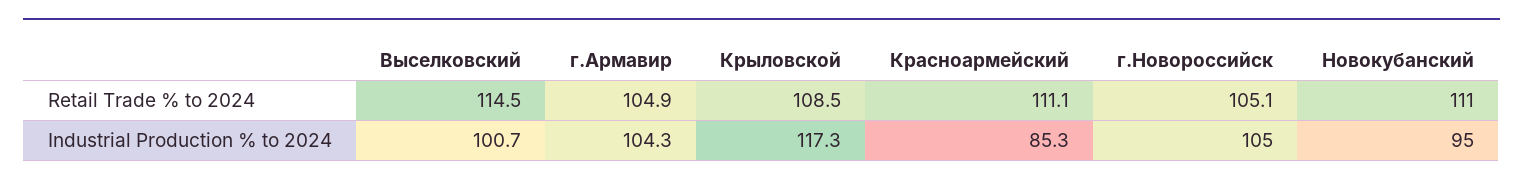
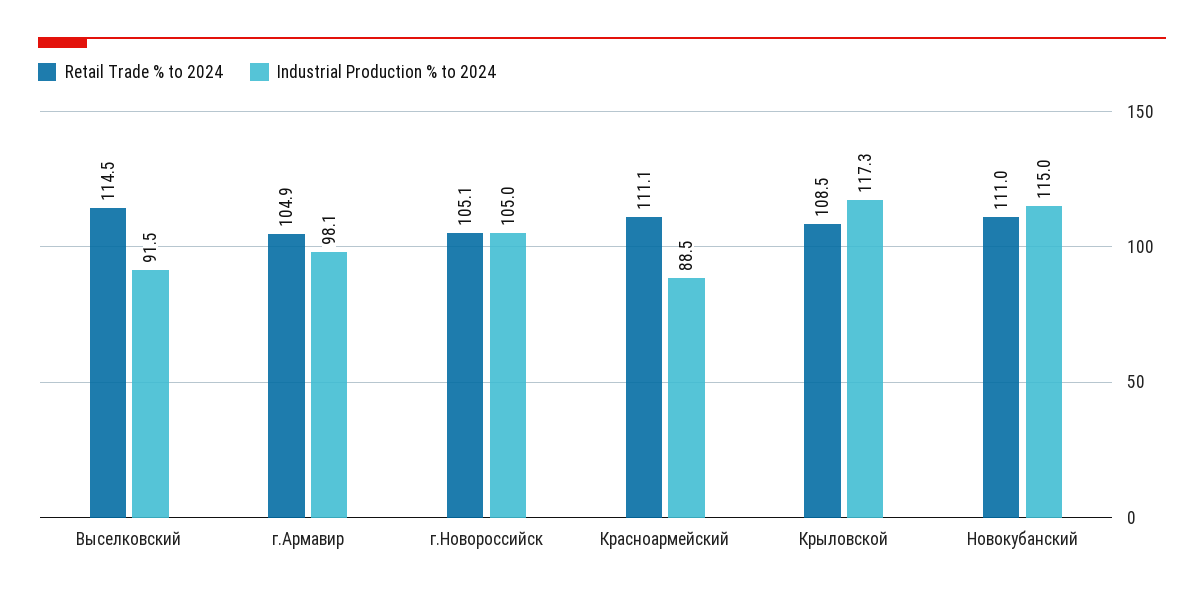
  {
    "Retail Trade % to 2024": {
      "Выселковский": 114.5,
      "г.Армавир": 104.9,
      "Крыловской": 108.5,
      "Красноармейский": 111.1,
      "г.Новороссийск": 105.1,
      "Новокубанский": 111
    },
    "Industrial Production % to 2024": {
-     "Выселковский": 100.7,
+     "Выселковский": 91.5,
-     "г.Армавир": 104.3,
+     "г.Армавир": 98.1,
      "Крыловской": 117.3,
-     "Красноармейский": 85.3,
+     "Красноармейский": 88.5,
      "г.Новороссийск": 105,
-     "Новокубанский": 95
+     "Новокубанский": 115
    }
  }

